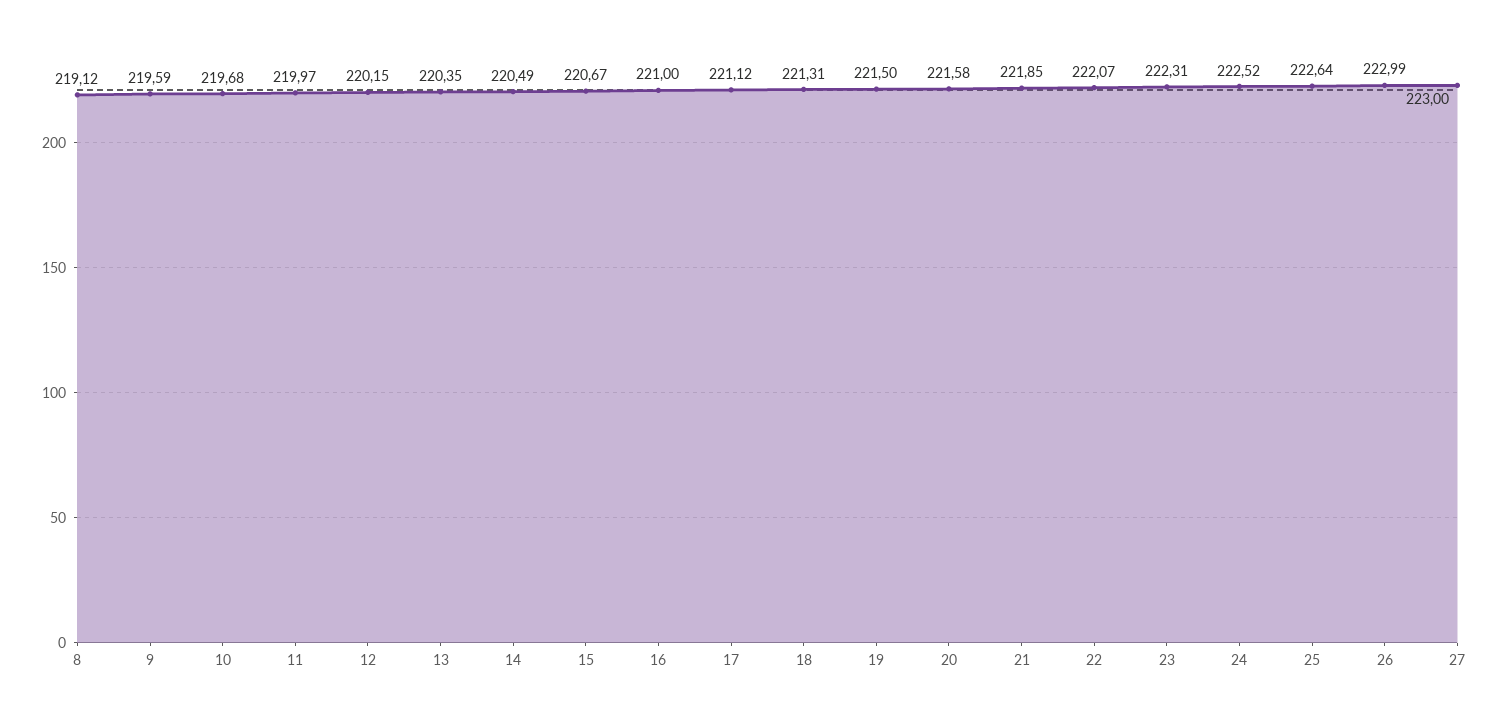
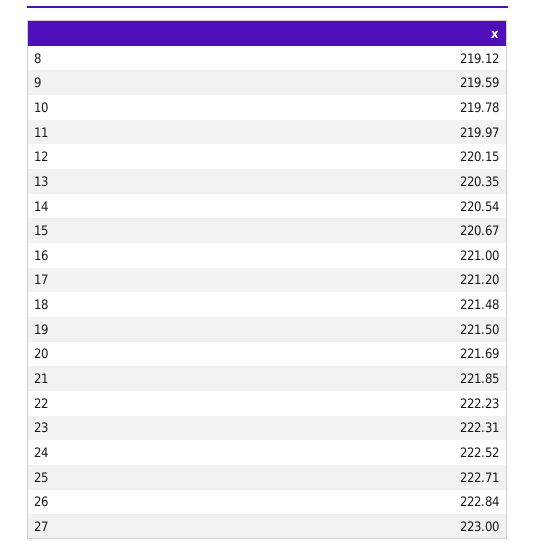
  {
    "8": 219.12,
    "9": 219.59,
-   "10": 219.68,
+   "10": 219.78,
    "11": 219.97,
    "12": 220.15,
    "13": 220.35,
-   "14": 220.49,
+   "14": 220.54,
    "15": 220.67,
    "16": 221,
-   "17": 221.12,
+   "17": 221.2,
-   "18": 221.31,
+   "18": 221.48,
    "19": 221.5,
-   "20": 221.58,
+   "20": 221.69,
    "21": 221.85,
-   "22": 222.07,
+   "22": 222.23,
    "23": 222.31,
    "24": 222.52,
-   "25": 222.64,
+   "25": 222.71,
-   "26": 222.99,
+   "26": 222.84,
    "27": 223
  }

